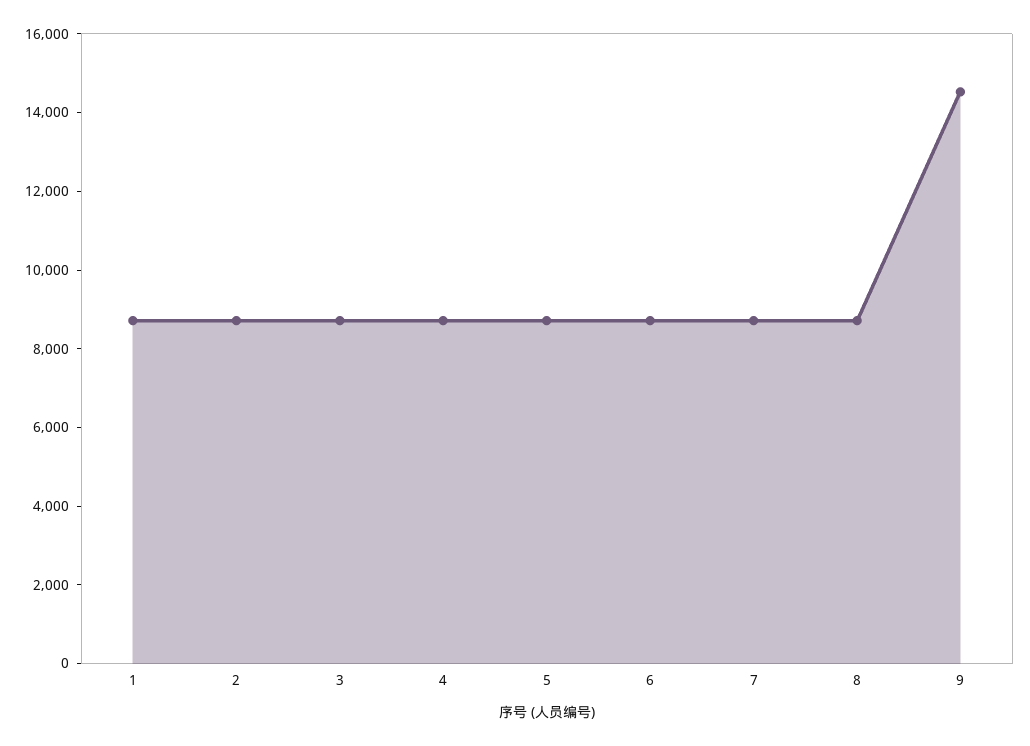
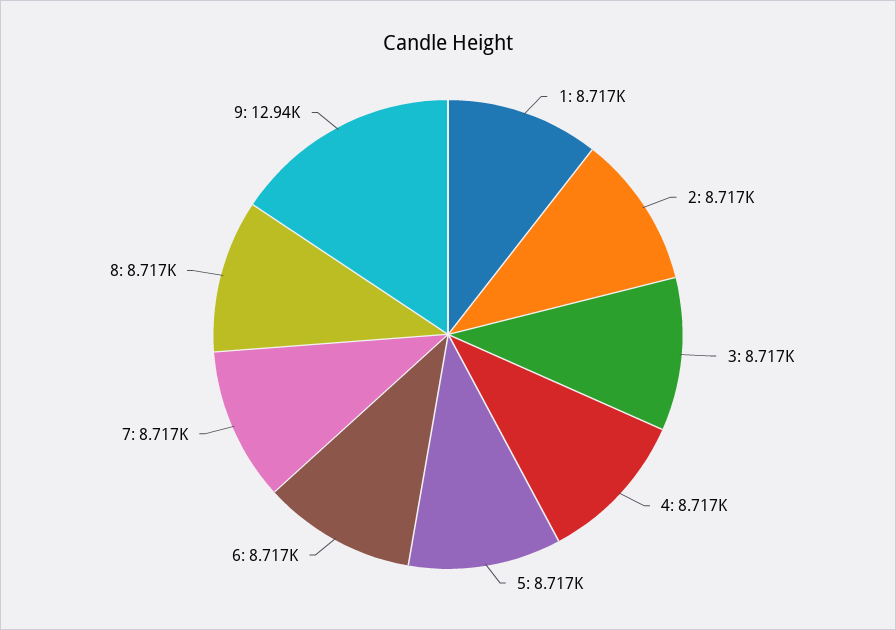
  {
    "1": 8717,
    "2": 8717,
    "3": 8717,
    "4": 8717,
    "5": 8717,
    "6": 8717,
    "7": 8717,
    "8": 8717,
-   "9": 14500
+   "9": 12940
  }

